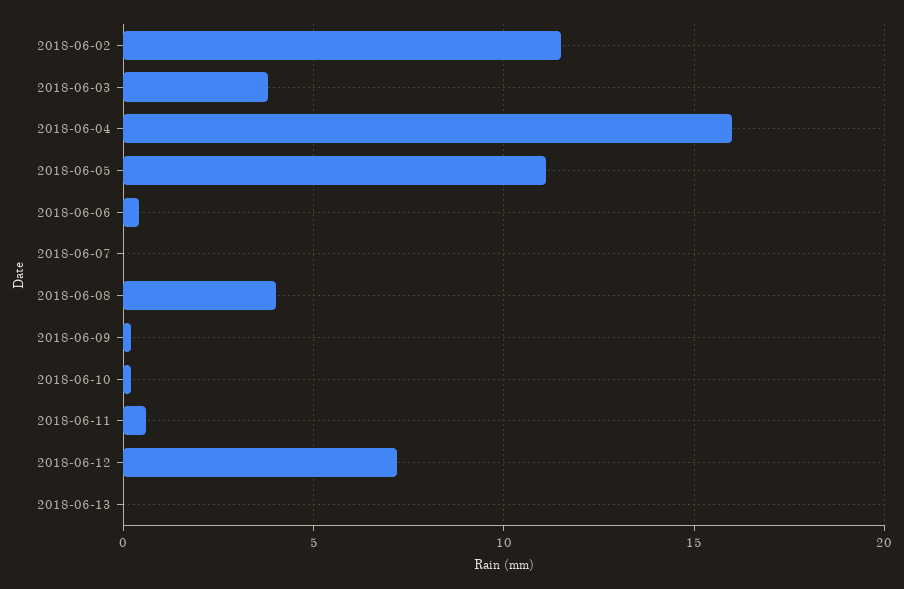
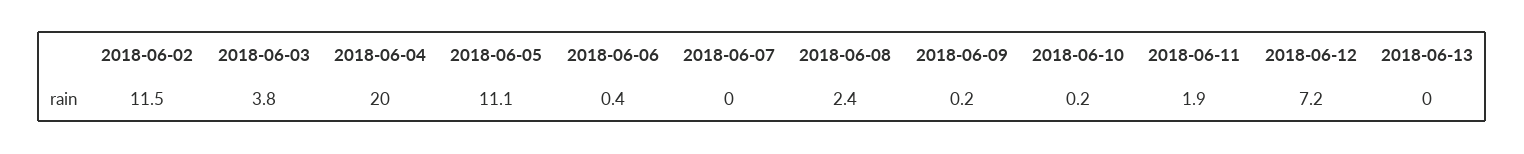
  {
    "2018-06-02": 11.5,
    "2018-06-03": 3.8,
-   "2018-06-04": 16,
+   "2018-06-04": 20,
    "2018-06-05": 11.1,
    "2018-06-06": 0.4,
    "2018-06-07": 0,
-   "2018-06-08": 4,
+   "2018-06-08": 2.4,
    "2018-06-09": 0.2,
    "2018-06-10": 0.2,
-   "2018-06-11": 0.5,
+   "2018-06-11": 1.9,
    "2018-06-12": 7.2,
    "2018-06-13": 0
  }

